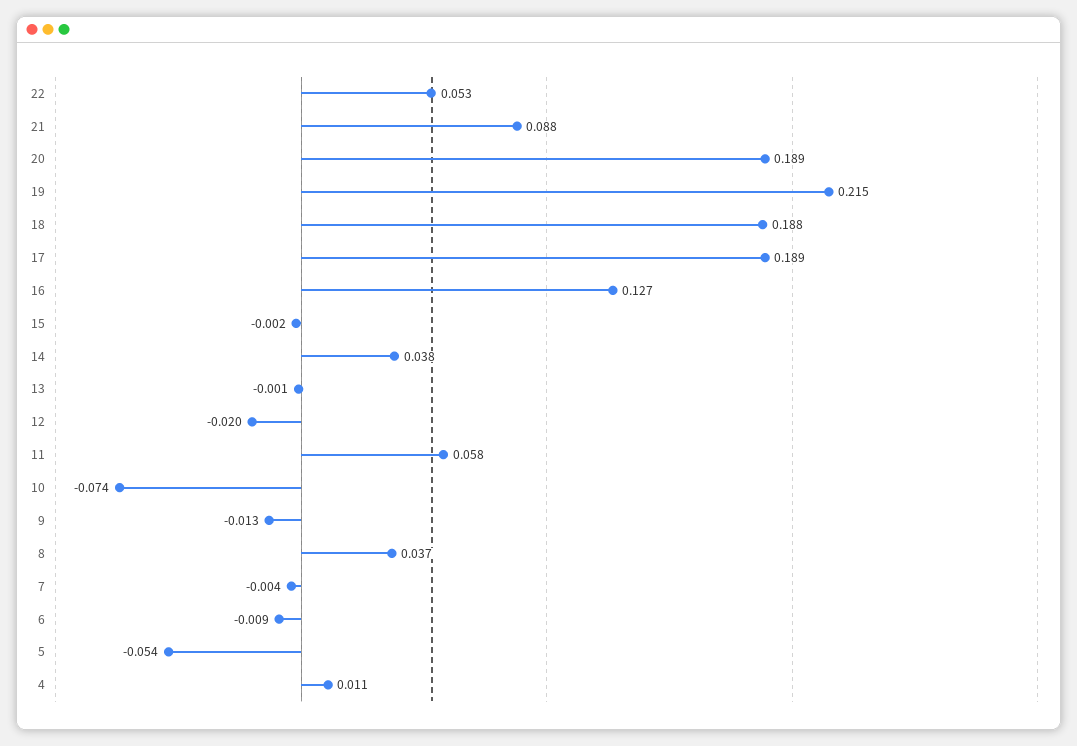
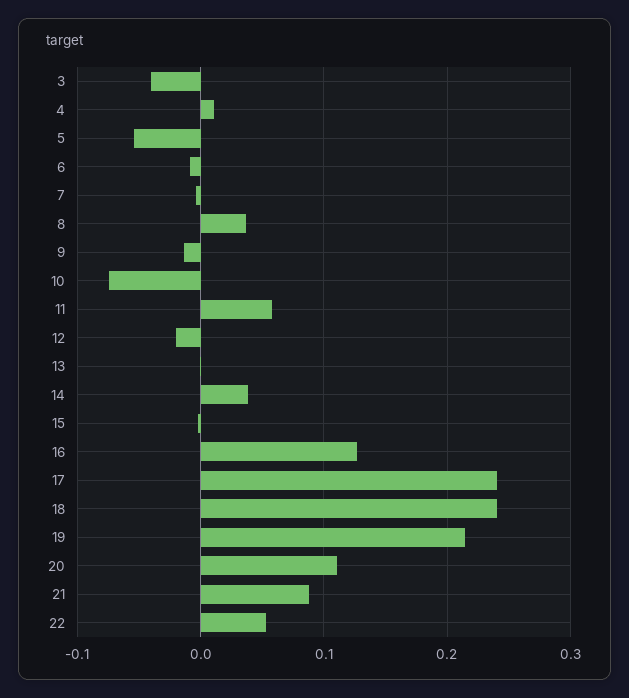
  {
    "22": 0.053,
    "21": 0.088,
-   "20": 0.189,
+   "20": 0.11,
    "19": 0.215,
-   "18": 0.188,
+   "18": 0.24,
-   "17": 0.189,
+   "17": 0.24,
    "16": 0.127,
    "15": -0.002,
    "14": 0.038,
    "13": -0.001,
    "12": -0.02,
    "11": 0.058,
    "10": -0.074,
    "9": -0.013,
    "8": 0.037,
    "7": -0.004,
    "6": -0.009,
    "5": -0.054,
-   "4": 0.011
+   "4": 0.011,
+   "3": -0.04
  }

